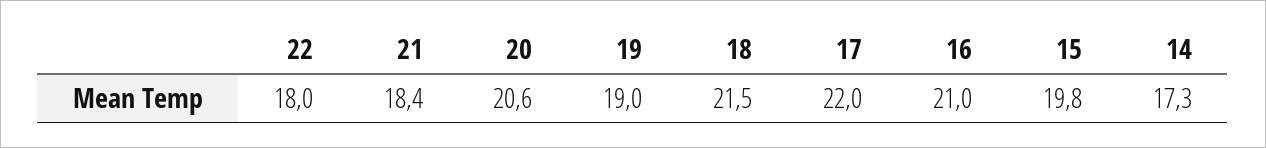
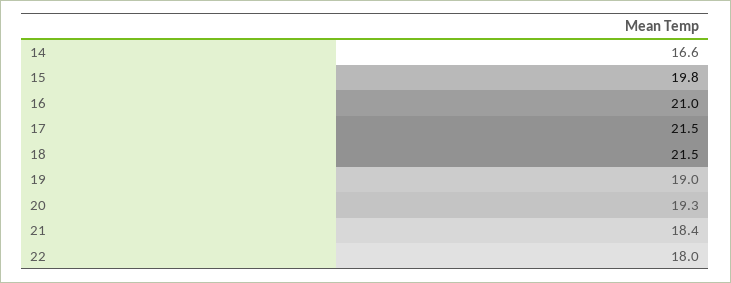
  {
    "22": 18,
    "21": 18.4,
-   "20": 20.6,
+   "20": 19.3,
    "19": 19,
    "18": 21.5,
-   "17": 22,
+   "17": 21.5,
    "16": 21,
    "15": 19.8,
-   "14": 17.3
+   "14": 16.6
  }

